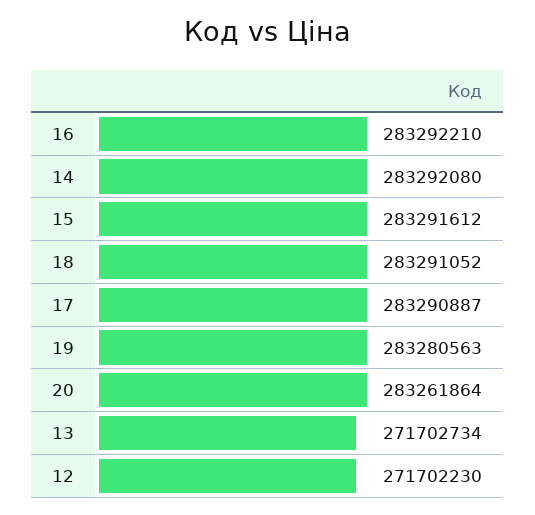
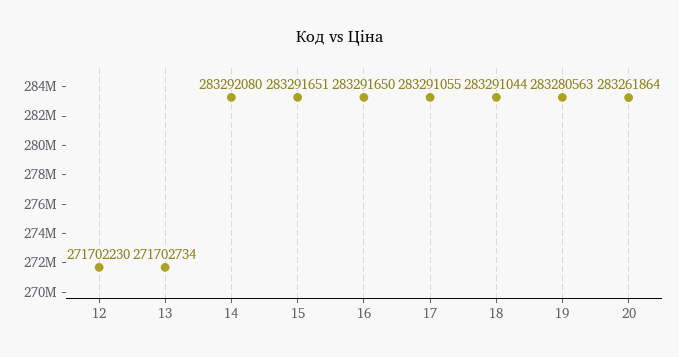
  {
-   "16": 283292210,
+   "16": 283291650,
    "14": 283292080,
-   "15": 283291612,
+   "15": 283291651,
-   "18": 283291052,
+   "18": 283291044,
-   "17": 283290887,
+   "17": 283291055,
    "19": 283280563,
    "20": 283261864,
    "13": 271702734,
    "12": 271702230
  }

